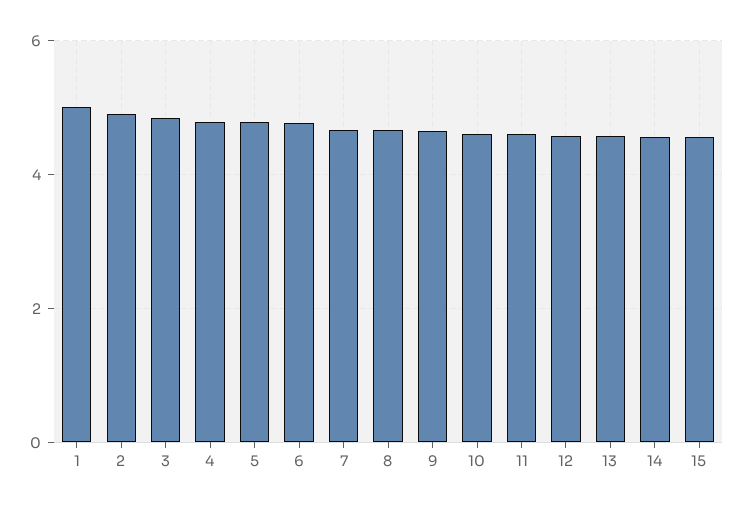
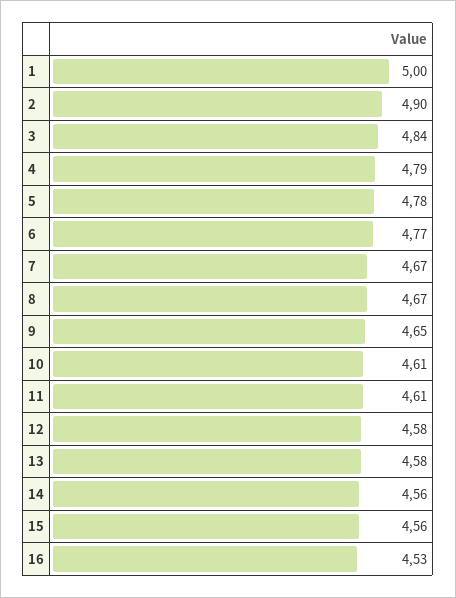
  {
    "1": 5,
    "2": 4.9,
    "3": 4.84,
    "4": 4.79,
    "5": 4.78,
    "6": 4.77,
    "7": 4.67,
    "8": 4.67,
    "9": 4.65,
    "10": 4.61,
    "11": 4.61,
    "12": 4.58,
    "13": 4.58,
    "14": 4.56,
-   "15": 4.56
+   "15": 4.56,
+   "16": 4.53
  }

